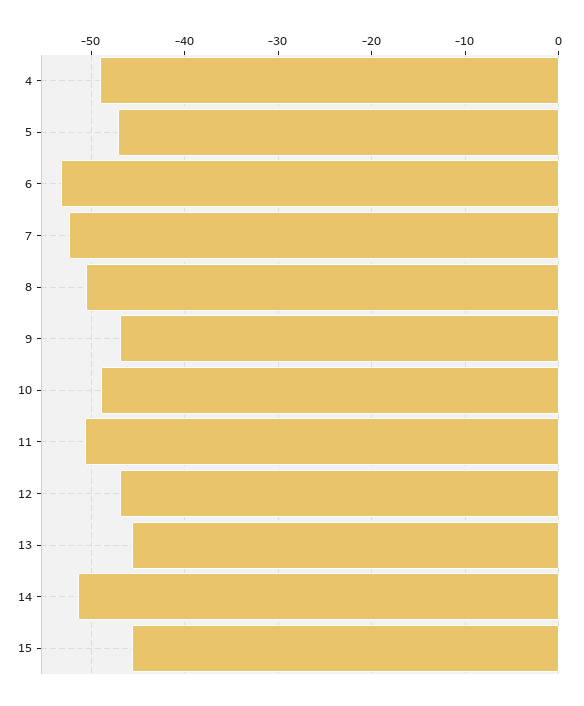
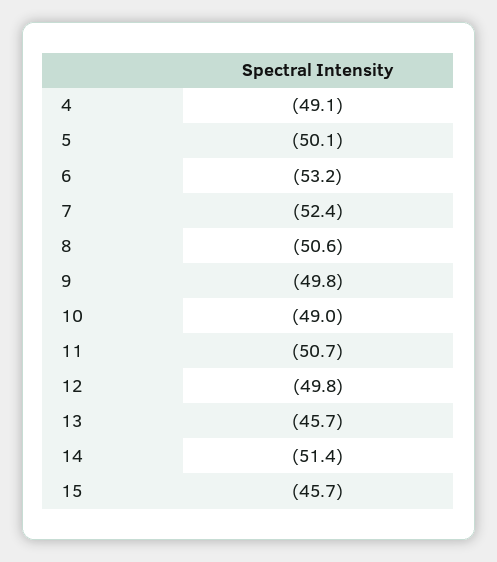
  {
    "4": -49.1,
-   "5": -47,
+   "5": -50.1,
    "6": -53.2,
    "7": -52.4,
    "8": -50.6,
-   "9": -47,
+   "9": -49.8,
    "10": -49,
    "11": -50.7,
-   "12": -47,
+   "12": -49.8,
    "13": -45.7,
    "14": -51.4,
    "15": -45.7
  }

